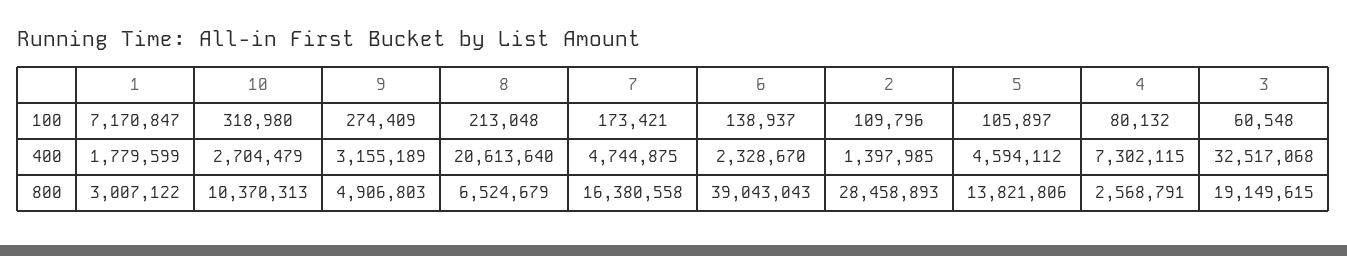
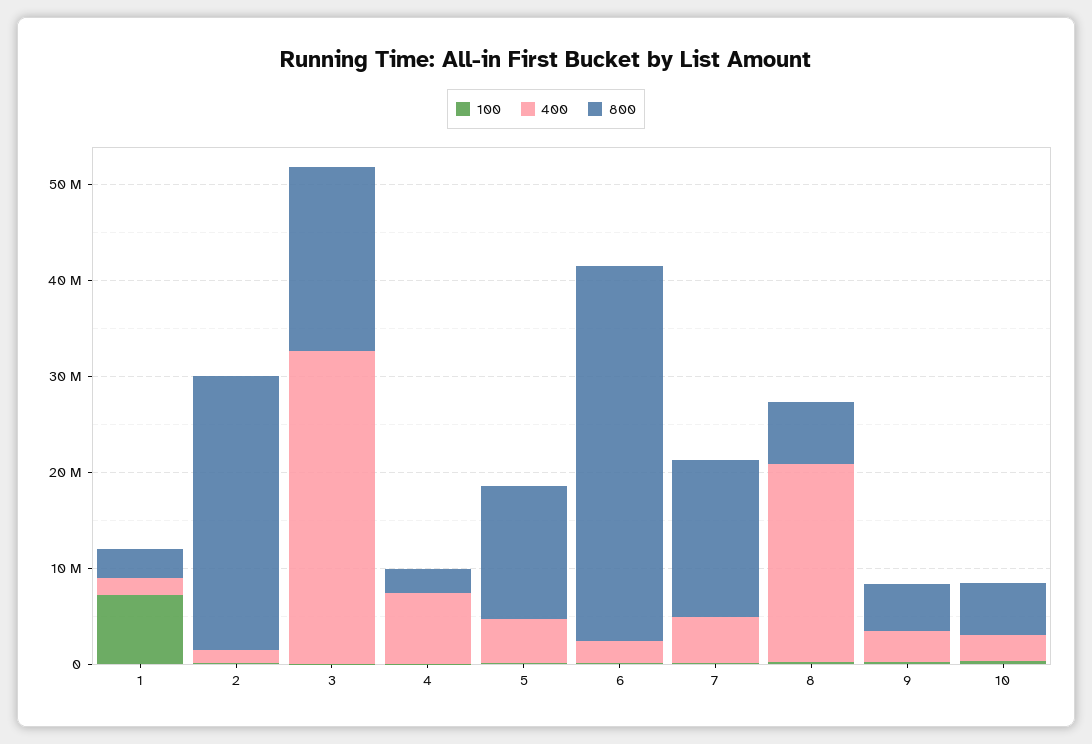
  {
    "100": {
      "1": 7170847,
      "10": 318980,
      "9": 274409,
      "8": 213048,
      "7": 173421,
      "6": 138937,
      "2": 109796,
      "5": 105897,
      "4": 80132,
      "3": 60548
    },
    "400": {
      "1": 1779599,
      "10": 2704479,
      "9": 3155189,
      "8": 20613640,
      "7": 4744875,
      "6": 2328670,
      "2": 1397985,
      "5": 4594112,
      "4": 7302115,
      "3": 32517068
    },
    "800": {
      "1": 3007122,
-     "10": 10370313,
+     "10": 6000000,
      "9": 4906803,
      "8": 6524679,
      "7": 16380558,
      "6": 39043043,
      "2": 28458893,
      "5": 13821806,
      "4": 2568791,
      "3": 19149615
    }
  }

